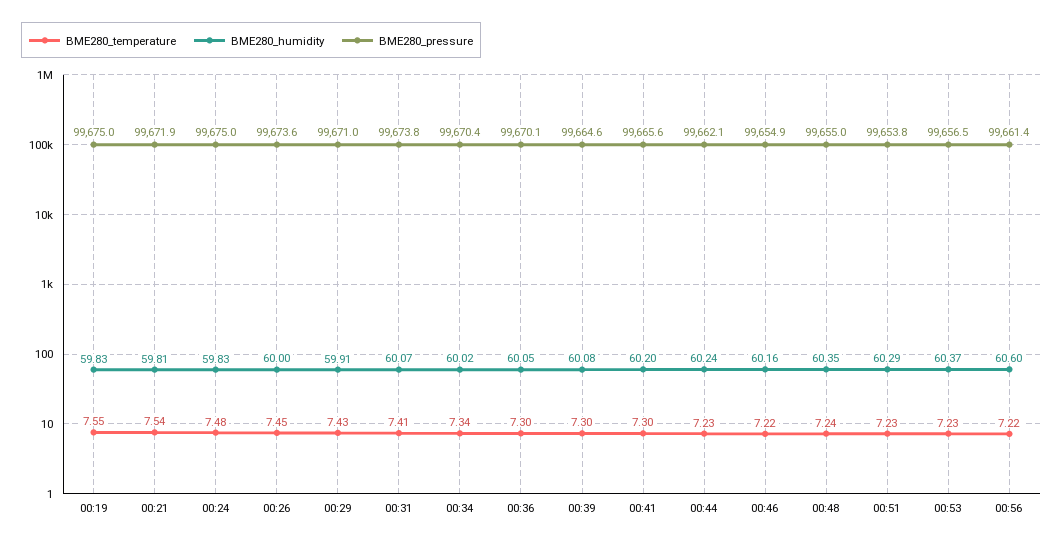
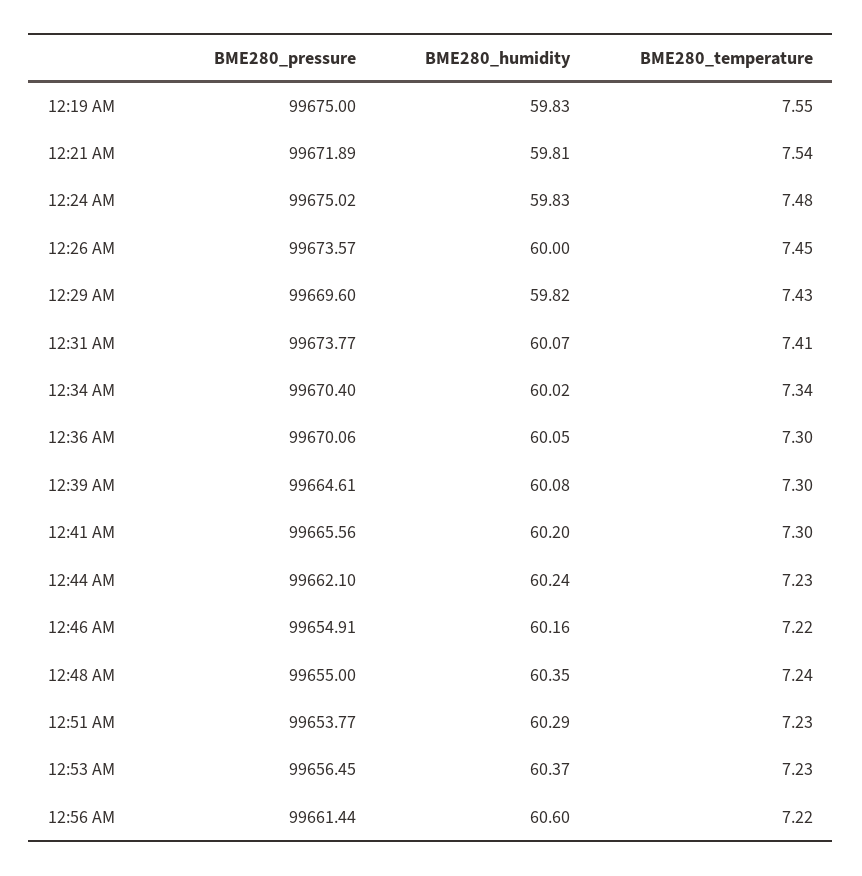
  {
    "BME280_temperature": {
      "00:19": 7.55,
      "00:21": 7.54,
      "00:24": 7.48,
      "00:26": 7.45,
      "00:29": 7.43,
      "00:31": 7.41,
      "00:34": 7.34,
      "00:36": 7.3,
      "00:39": 7.3,
      "00:41": 7.3,
      "00:44": 7.23,
      "00:46": 7.22,
      "00:48": 7.24,
      "00:51": 7.23,
      "00:53": 7.23,
      "00:56": 7.22
    },
    "BME280_humidity": {
      "00:19": 59.83,
      "00:21": 59.81,
      "00:24": 59.83,
      "00:26": 60,
-     "00:29": 59.91,
+     "00:29": 59.82,
      "00:31": 60.07,
      "00:34": 60.02,
      "00:36": 60.05,
      "00:39": 60.08,
      "00:41": 60.2,
      "00:44": 60.24,
      "00:46": 60.16,
      "00:48": 60.35,
      "00:51": 60.29,
      "00:53": 60.37,
      "00:56": 60.6
    },
    "BME280_pressure": {
      "00:19": 99675,
      "00:21": 99671.89,
      "00:24": 99675.02,
      "00:26": 99673.57,
-     "00:29": 99671,
+     "00:29": 99669.6,
      "00:31": 99673.77,
      "00:34": 99670.4,
      "00:36": 99670.06,
      "00:39": 99664.61,
      "00:41": 99665.56,
      "00:44": 99662.1,
      "00:46": 99654.91,
      "00:48": 99655,
      "00:51": 99653.77,
      "00:53": 99656.45,
      "00:56": 99661.44
    }
  }

